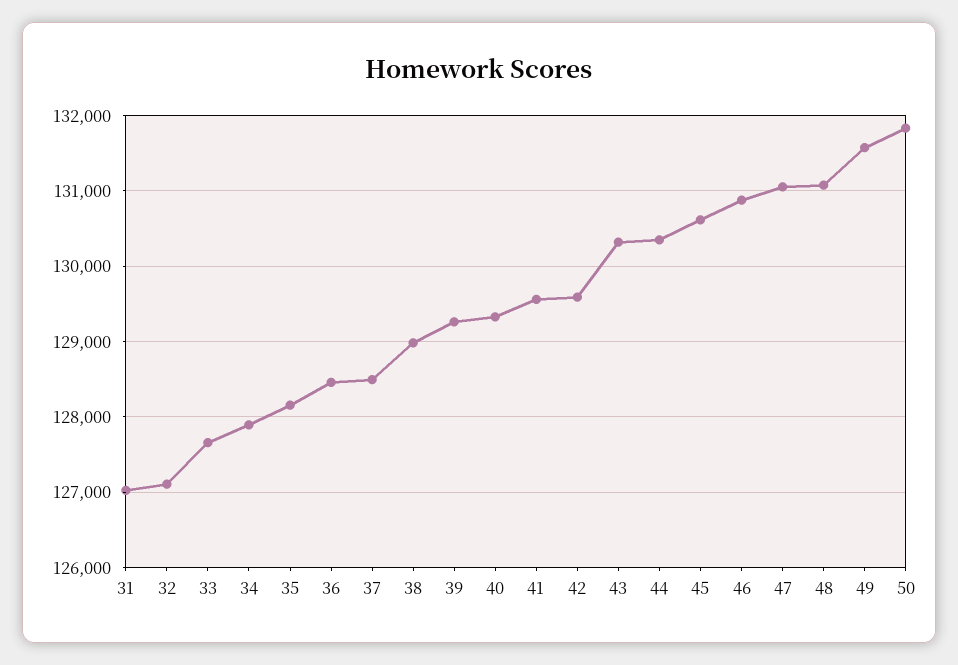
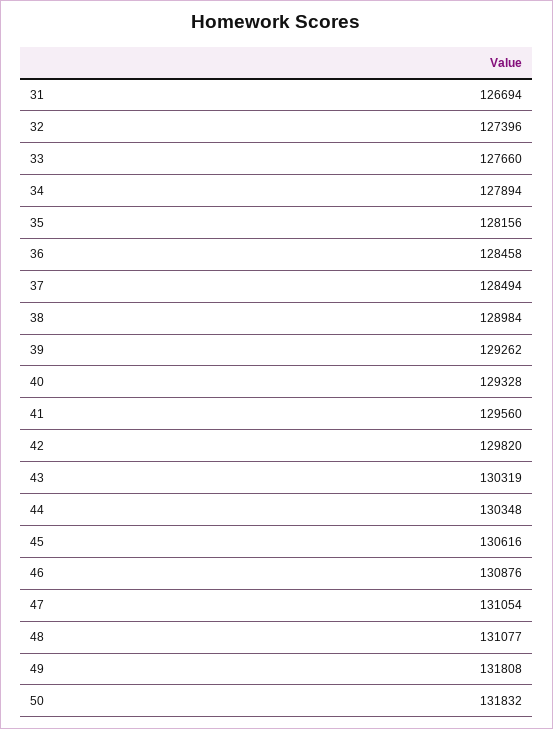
  {
-   "31": 127000,
+   "31": 126694,
-   "32": 127100,
+   "32": 127396,
    "33": 127660,
    "34": 127894,
    "35": 128156,
    "36": 128458,
    "37": 128494,
    "38": 128984,
    "39": 129262,
    "40": 129328,
    "41": 129560,
-   "42": 129600,
+   "42": 129820,
    "43": 130319,
    "44": 130348,
    "45": 130616,
    "46": 130876,
    "47": 131054,
    "48": 131077,
-   "49": 131600,
+   "49": 131808,
    "50": 131832
  }

